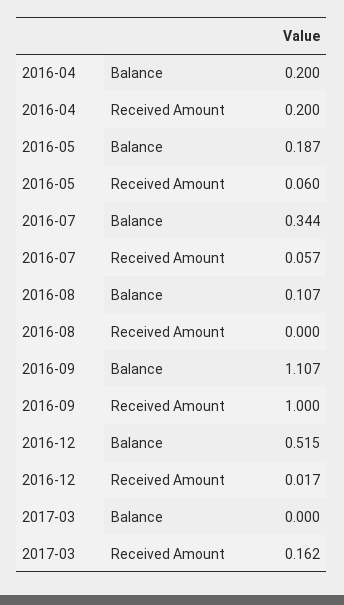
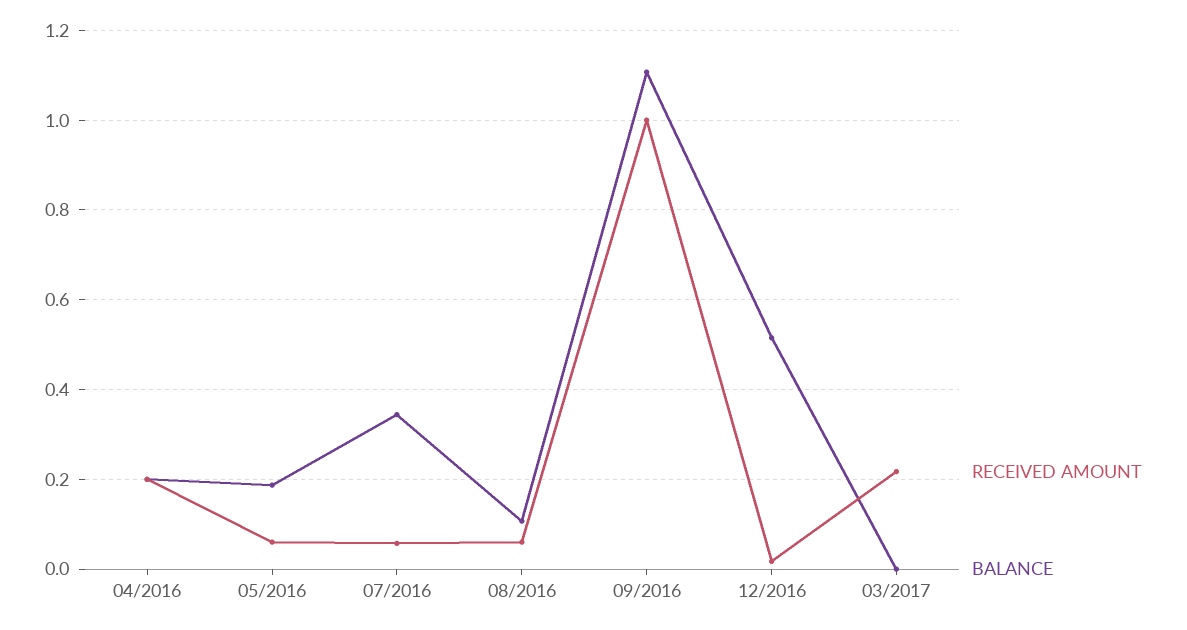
  {
    "Balance": {
      "2016-04": 0.2,
      "2016-05": 0.187,
      "2016-07": 0.344,
      "2016-08": 0.107,
      "2016-09": 1.107,
      "2016-12": 0.515,
      "2017-03": 0
    },
    "Received Amount": {
      "2016-04": 0.2,
      "2016-05": 0.06,
      "2016-07": 0.057,
-     "2016-08": 0,
+     "2016-08": 0.06,
      "2016-09": 1,
      "2016-12": 0.017,
-     "2017-03": 0.162
+     "2017-03": 0.22
    }
  }

